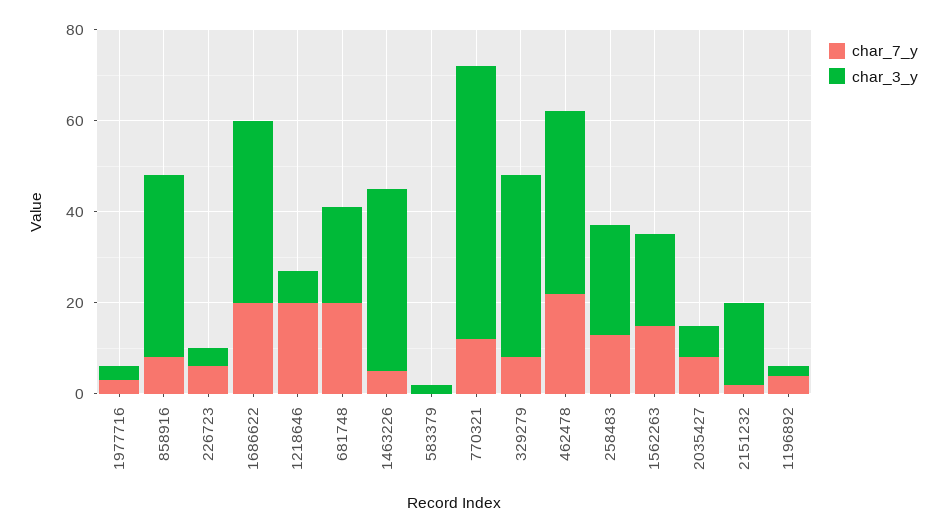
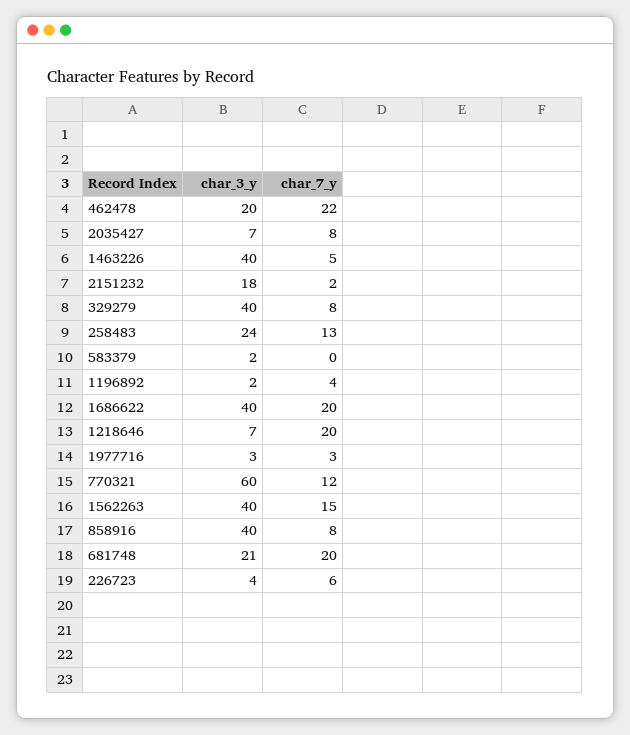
  {
    "char_7_y": {
      "1977716": 3,
      "858916": 8,
      "226723": 6,
      "1686622": 20,
      "1218646": 20,
      "681748": 20,
      "1463226": 5,
      "583379": 0,
      "770321": 12,
      "329279": 8,
      "462478": 22,
      "258483": 13,
      "1562263": 15,
      "2035427": 8,
      "2151232": 2,
      "1196892": 4
    },
    "char_3_y": {
      "1977716": 3,
      "858916": 40,
      "226723": 4,
      "1686622": 40,
      "1218646": 7,
      "681748": 21,
      "1463226": 40,
      "583379": 2,
      "770321": 60,
      "329279": 40,
-     "462478": 40,
+     "462478": 20,
      "258483": 24,
-     "1562263": 20,
+     "1562263": 40,
      "2035427": 7,
      "2151232": 18,
      "1196892": 2
    }
  }

